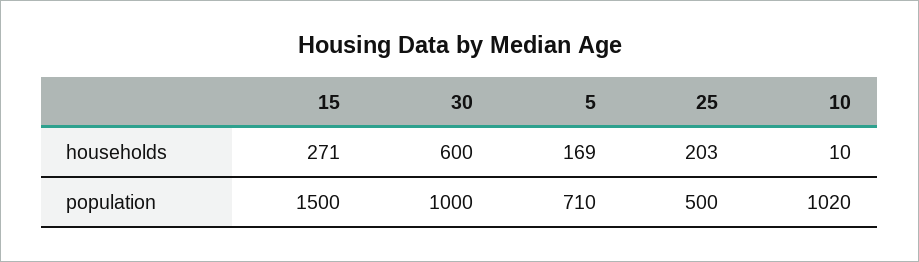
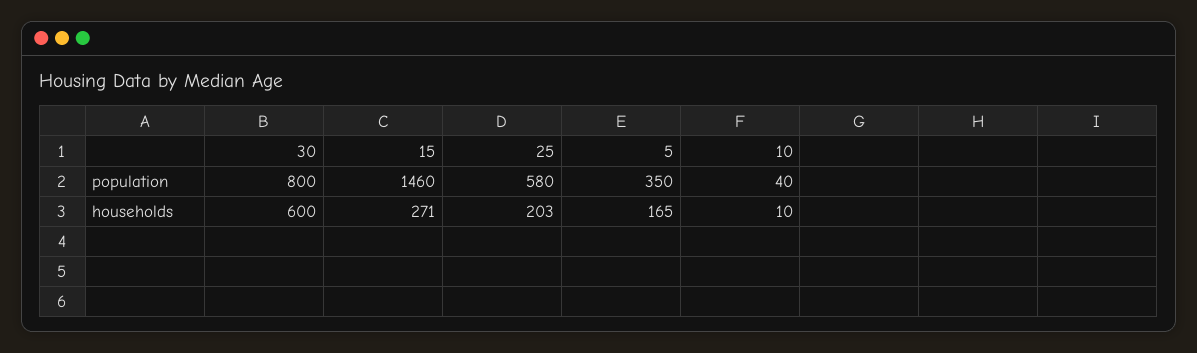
  {
    "15": {
      "households": 271,
-     "population": 1500
+     "population": 1460
    },
    "30": {
      "households": 600,
-     "population": 1000
+     "population": 800
    },
    "5": {
-     "households": 169,
+     "households": 165,
-     "population": 710
+     "population": 350
    },
    "25": {
      "households": 203,
-     "population": 500
+     "population": 580
    },
    "10": {
      "households": 10,
-     "population": 1020
+     "population": 40
    }
  }

